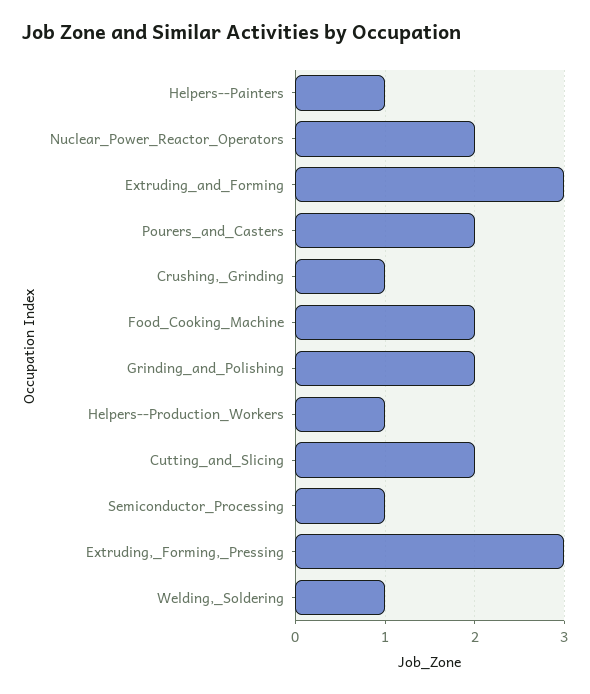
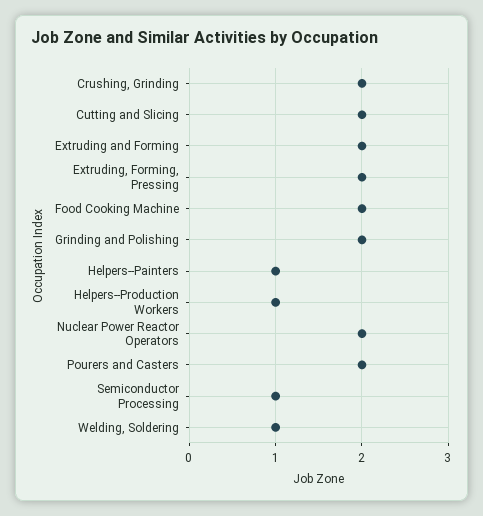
  {
    "Helpers--Painters": 1,
    "Nuclear_Power_Reactor_Operators": 2,
-   "Extruding_and_Forming": 3,
+   "Extruding_and_Forming": 2,
    "Pourers_and_Casters": 2,
-   "Crushing,_Grinding": 1,
+   "Crushing,_Grinding": 2,
    "Food_Cooking_Machine": 2,
    "Grinding_and_Polishing": 2,
    "Helpers--Production_Workers": 1,
    "Cutting_and_Slicing": 2,
    "Semiconductor_Processing": 1,
-   "Extruding,_Forming,_Pressing": 3,
+   "Extruding,_Forming,_Pressing": 2,
    "Welding,_Soldering": 1
  }

